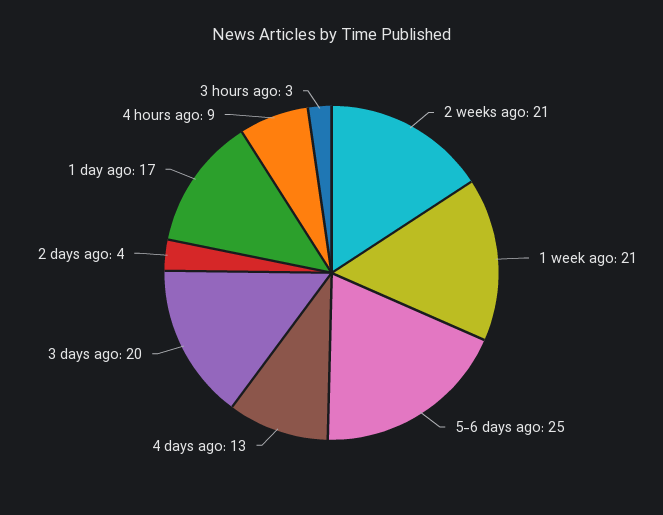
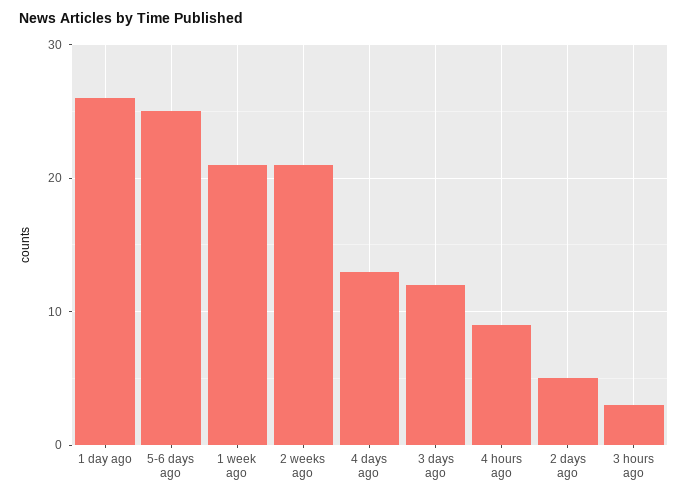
  {
    "2 weeks ago": 21,
    "1 week ago": 21,
    "5-6 days ago": 25,
    "4 days ago": 13,
-   "3 days ago": 20,
+   "3 days ago": 12,
-   "2 days ago": 4,
+   "2 days ago": 5,
-   "1 day ago": 17,
+   "1 day ago": 26,
    "4 hours ago": 9,
    "3 hours ago": 3
  }

